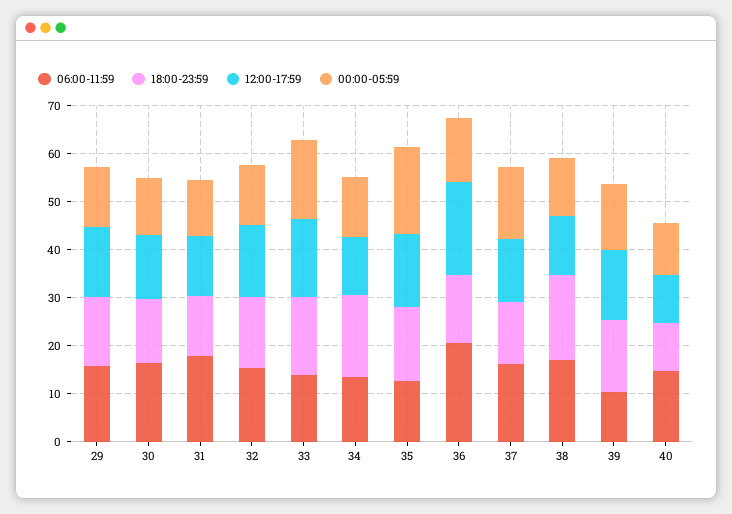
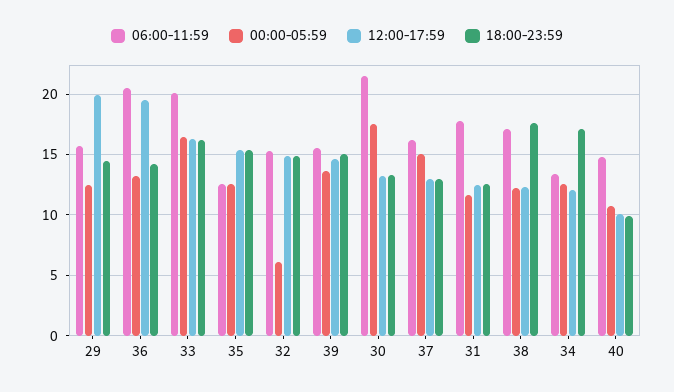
  {
    "06:00-11:59": {
      "29": 15.5,
-     "30": 16,
+     "30": 21.5,
      "31": 18,
      "32": 15.5,
-     "33": 14,
+     "33": 20,
      "34": 13.5,
      "35": 12.5,
      "36": 20.5,
      "37": 16,
      "38": 17,
-     "39": 10,
+     "39": 15.5,
      "40": 15
    },
    "18:00-23:59": {
      "29": 14.5,
      "30": 13.5,
      "31": 12.5,
      "32": 15,
      "33": 16,
      "34": 17,
      "35": 15.5,
      "36": 14,
      "37": 13,
      "38": 17.5,
      "39": 15,
      "40": 10
    },
    "12:00-17:59": {
-     "29": 14,
+     "29": 20,
      "30": 13,
      "31": 12.5,
      "32": 15,
      "33": 16.5,
      "34": 12,
      "35": 15.5,
      "36": 19.5,
      "37": 13,
      "38": 12.5,
      "39": 14.5,
      "40": 10
    },
    "00:00-05:59": {
      "29": 12.5,
-     "30": 12,
+     "30": 17.5,
      "31": 11.5,
-     "32": 12,
+     "32": 6,
      "33": 16.5,
      "34": 12.5,
-     "35": 18,
+     "35": 12.5,
      "36": 13,
      "37": 15,
      "38": 12,
      "39": 13.5,
      "40": 11
    }
  }

